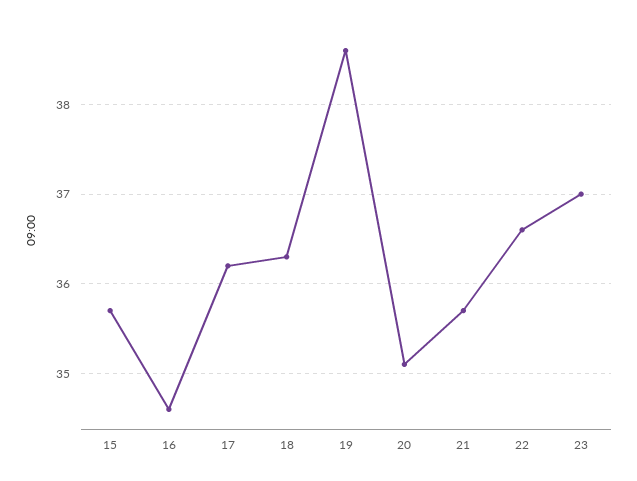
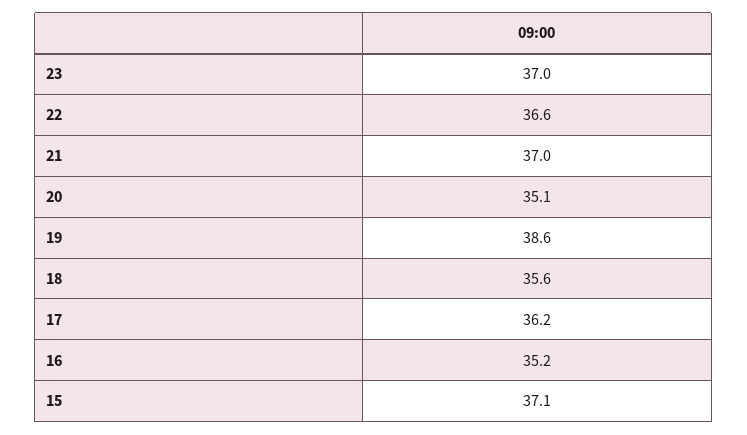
  {
-   "15": 35.7,
+   "15": 37.1,
-   "16": 34.6,
+   "16": 35.2,
    "17": 36.2,
-   "18": 36.3,
+   "18": 35.6,
    "19": 38.6,
    "20": 35.1,
-   "21": 35.7,
+   "21": 37,
    "22": 36.6,
    "23": 37
  }

